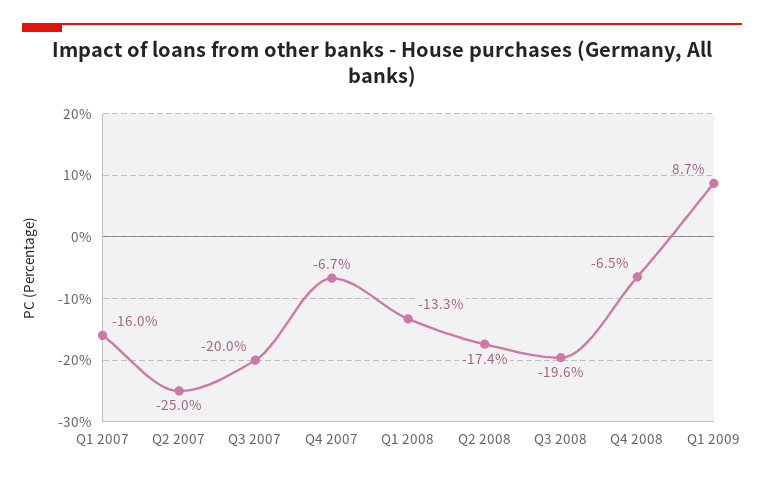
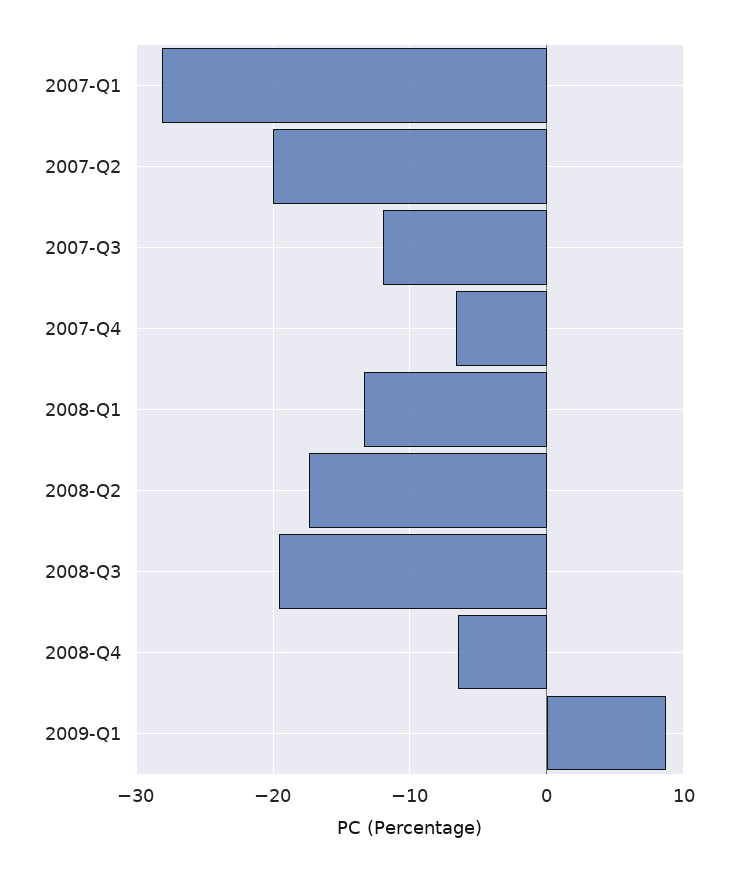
  {
-   "Q1 2007": -16,
+   "Q1 2007": -28,
-   "Q2 2007": -25,
+   "Q2 2007": -20,
-   "Q3 2007": -20,
+   "Q3 2007": -12,
    "Q4 2007": -6.7,
    "Q1 2008": -13.3,
    "Q2 2008": -17.4,
    "Q3 2008": -19.6,
    "Q4 2008": -6.5,
    "Q1 2009": 8.7
  }

